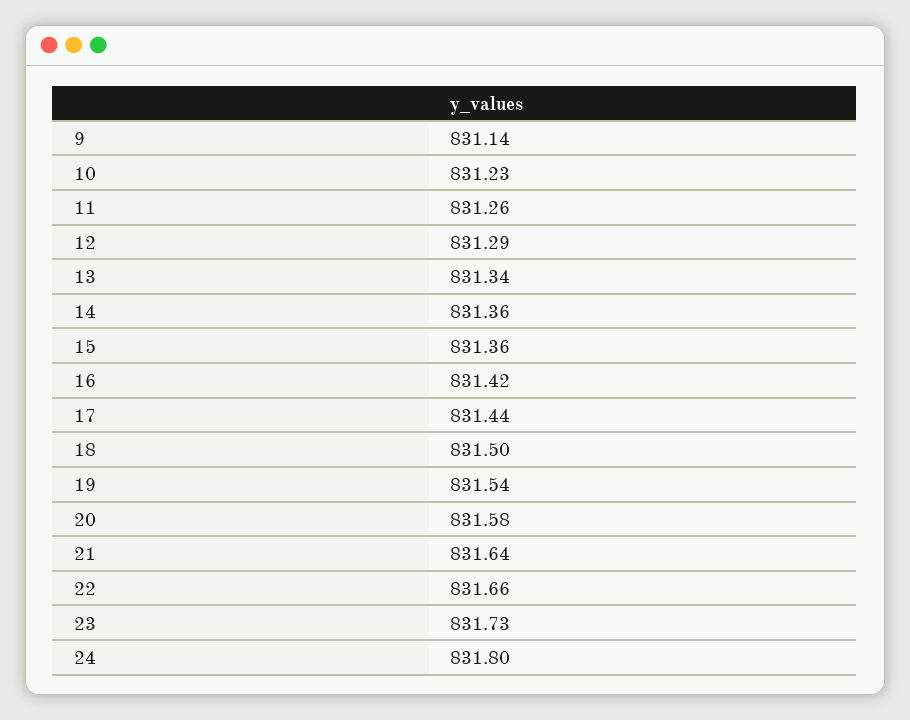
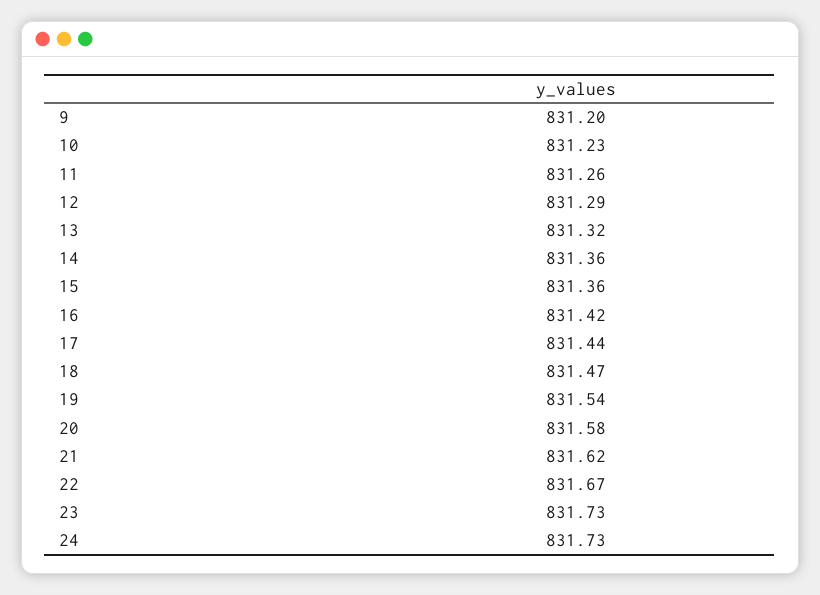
  {
-   "9": 831.14,
+   "9": 831.2,
    "10": 831.23,
    "11": 831.26,
    "12": 831.29,
-   "13": 831.34,
+   "13": 831.32,
    "14": 831.36,
    "15": 831.36,
    "16": 831.42,
    "17": 831.44,
-   "18": 831.5,
+   "18": 831.47,
    "19": 831.54,
    "20": 831.58,
-   "21": 831.64,
+   "21": 831.62,
-   "22": 831.66,
+   "22": 831.67,
    "23": 831.73,
-   "24": 831.8
+   "24": 831.73
  }

